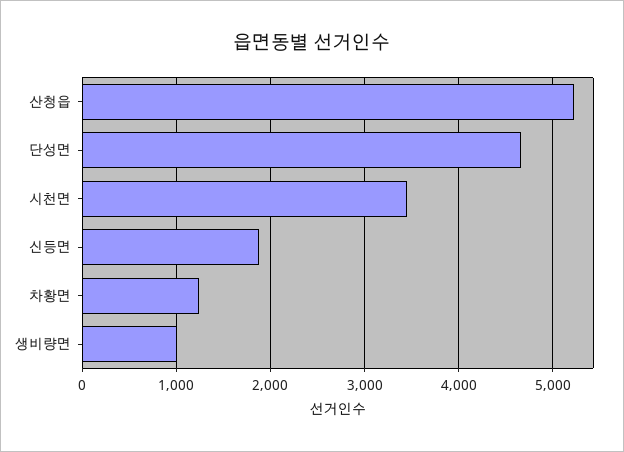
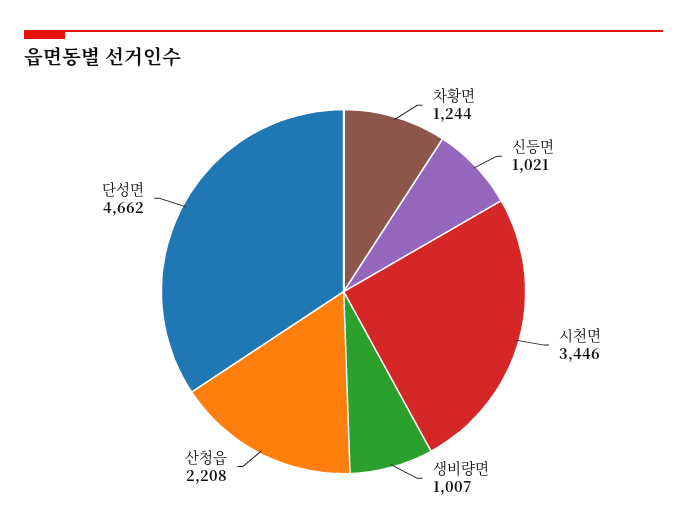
  {
-   "산청읍": 5200,
+   "산청읍": 2208,
    "단성면": 4662,
    "시천면": 3446,
-   "신등면": 1900,
+   "신등면": 1021,
    "차황면": 1244,
    "생비량면": 1007
  }

